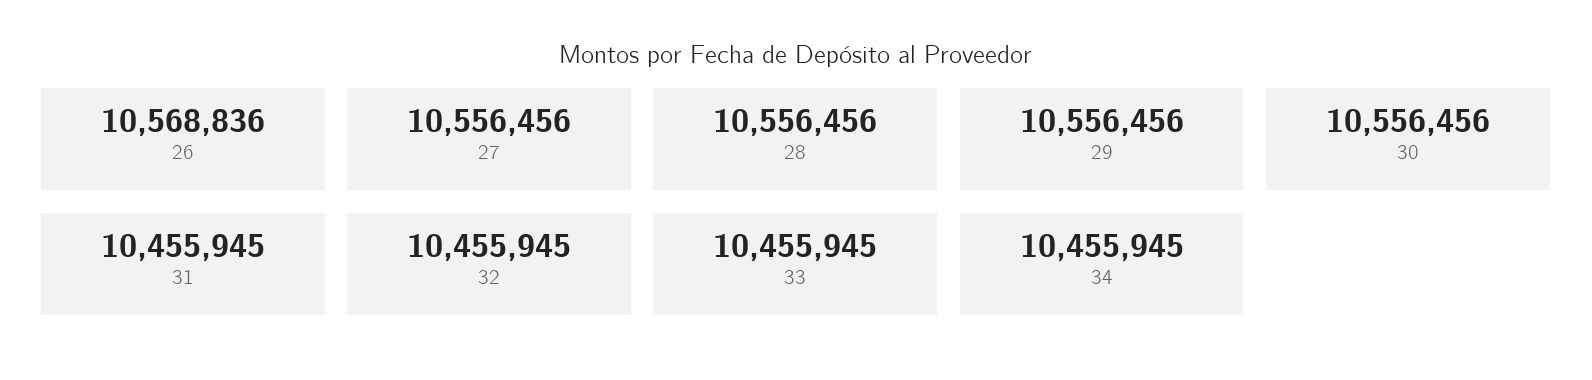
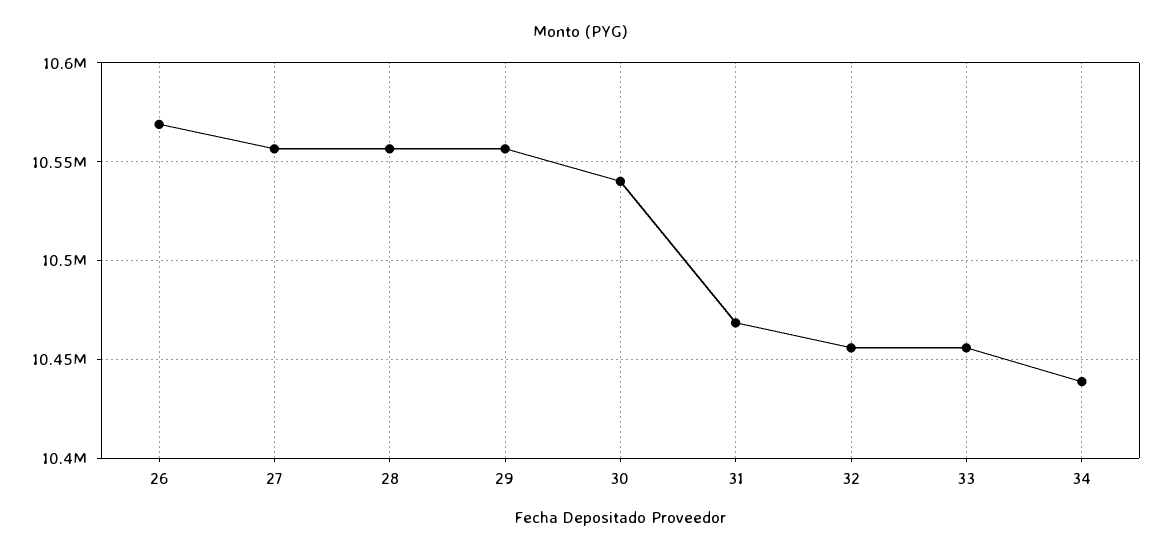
  {
    "26": 10568836,
    "27": 10556456,
    "28": 10556456,
    "29": 10556456,
-   "30": 10556456,
+   "30": 10540000,
-   "31": 10455945,
+   "31": 10470000,
    "32": 10455945,
    "33": 10455945,
-   "34": 10455945
+   "34": 10440000
  }

